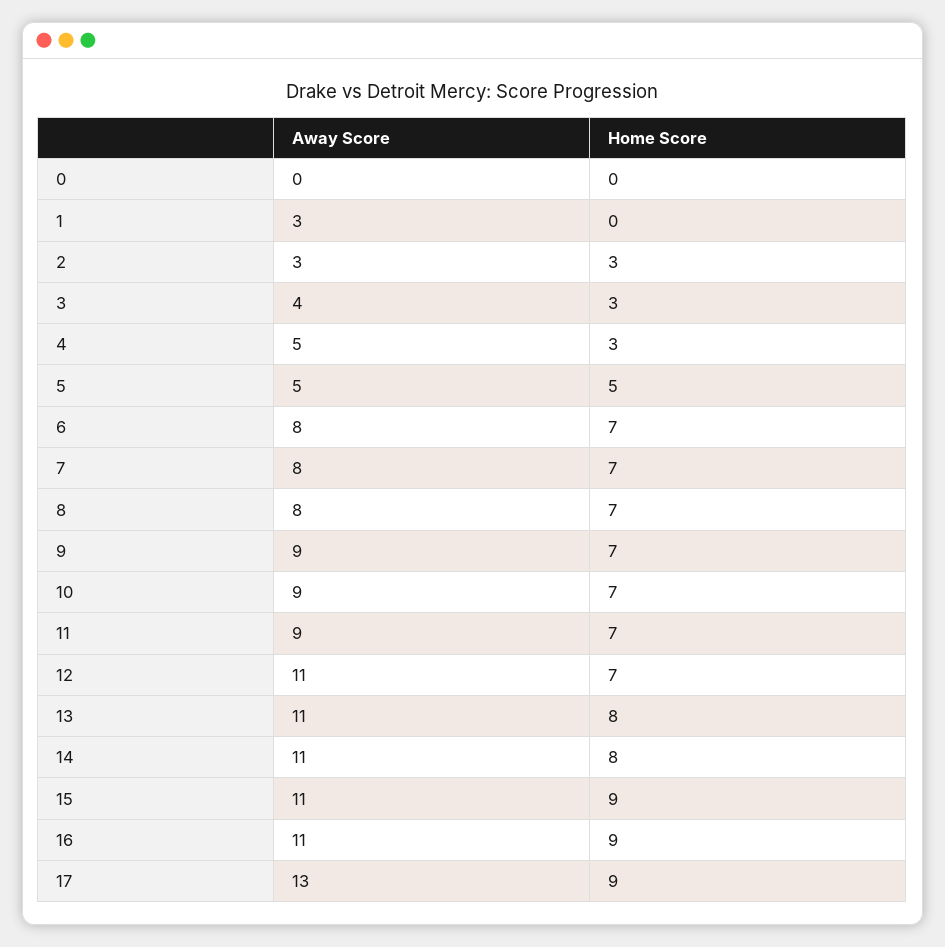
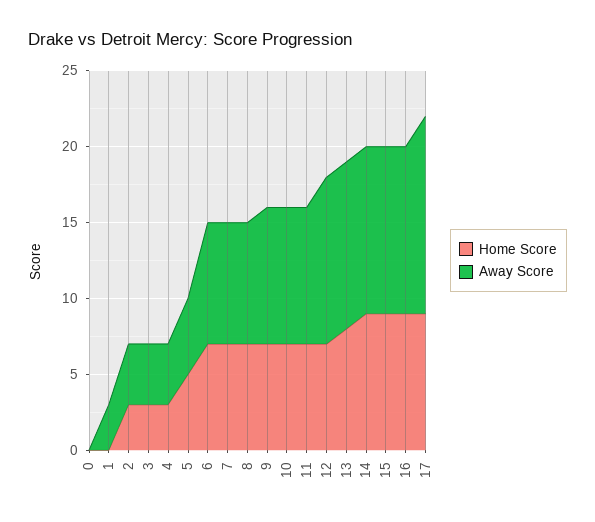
  {
    "Away Score": {
      "0": 0,
      "1": 3,
-     "2": 3,
+     "2": 4,
      "3": 4,
-     "4": 5,
+     "4": 4,
      "5": 5,
      "6": 8,
      "7": 8,
      "8": 8,
      "9": 9,
      "10": 9,
      "11": 9,
      "12": 11,
      "13": 11,
      "14": 11,
      "15": 11,
      "16": 11,
      "17": 13
    },
    "Home Score": {
      "0": 0,
      "1": 0,
      "2": 3,
      "3": 3,
      "4": 3,
      "5": 5,
      "6": 7,
      "7": 7,
      "8": 7,
      "9": 7,
      "10": 7,
      "11": 7,
      "12": 7,
      "13": 8,
-     "14": 8,
+     "14": 9,
      "15": 9,
      "16": 9,
      "17": 9
    }
  }

